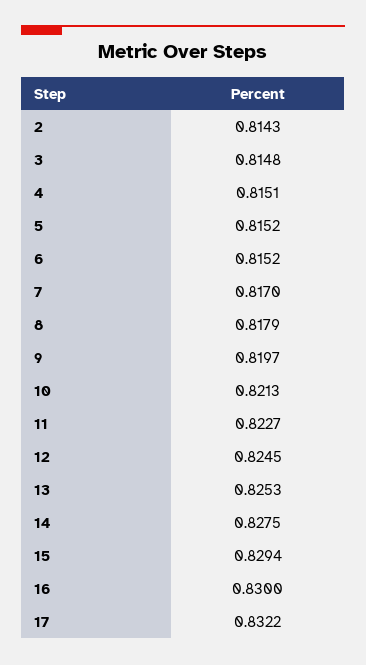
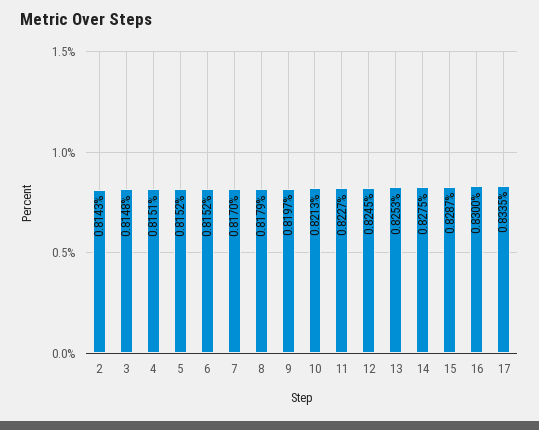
  {
    "2": 0.8143,
    "3": 0.8148,
    "4": 0.8151,
    "5": 0.8152,
    "6": 0.8152,
    "7": 0.817,
    "8": 0.8179,
    "9": 0.8197,
    "10": 0.8213,
    "11": 0.8227,
    "12": 0.8245,
    "13": 0.8253,
    "14": 0.8275,
-   "15": 0.8294,
+   "15": 0.8287,
    "16": 0.83,
-   "17": 0.8322
+   "17": 0.8335
  }

